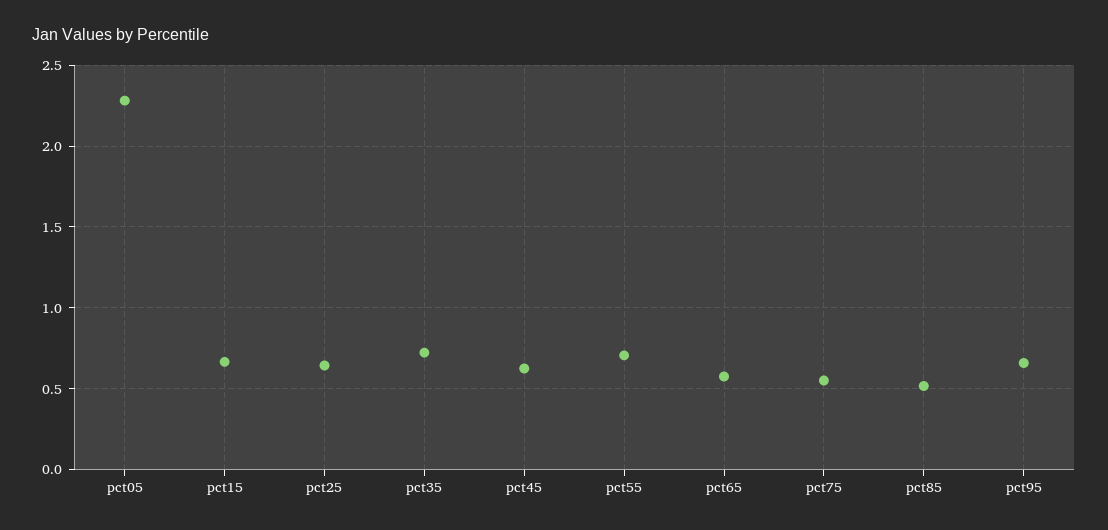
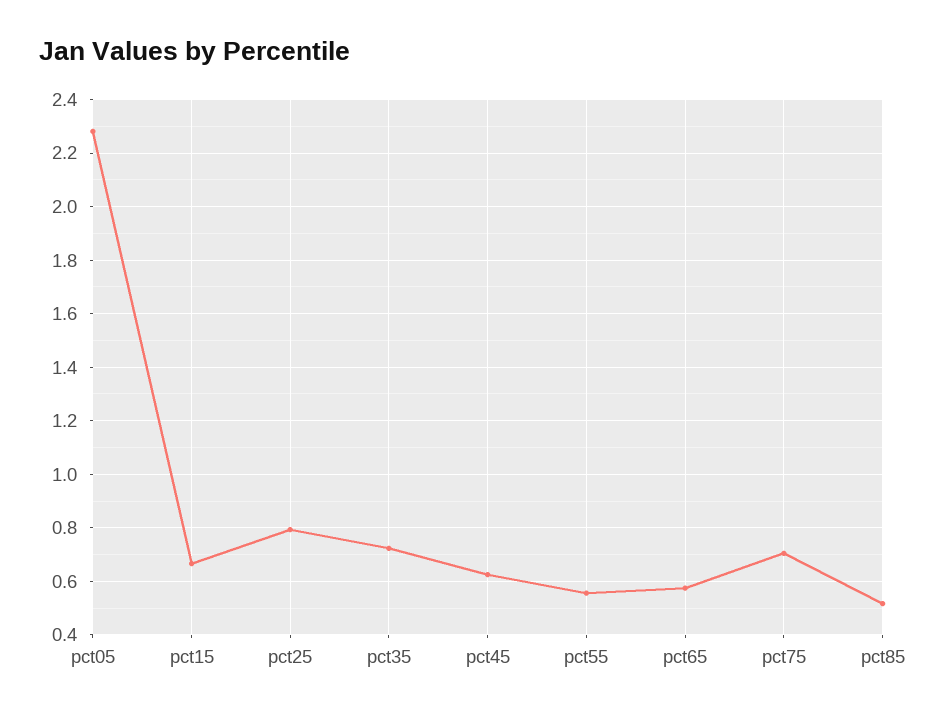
  {
    "pct05": 2.275,
    "pct15": 0.675,
-   "pct25": 0.65,
+   "pct25": 0.8,
    "pct35": 0.725,
    "pct45": 0.625,
-   "pct55": 0.7,
+   "pct55": 0.55,
    "pct65": 0.575,
-   "pct75": 0.55,
+   "pct75": 0.7,
-   "pct85": 0.525,
+   "pct85": 0.525
-   "pct95": 0.65
  }

